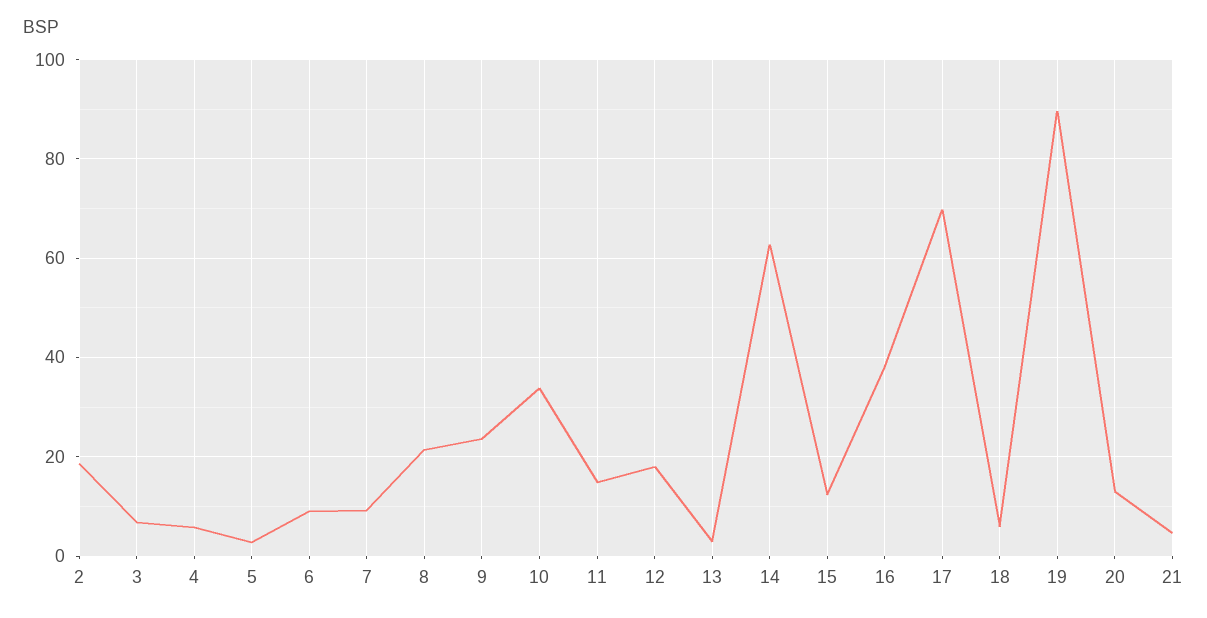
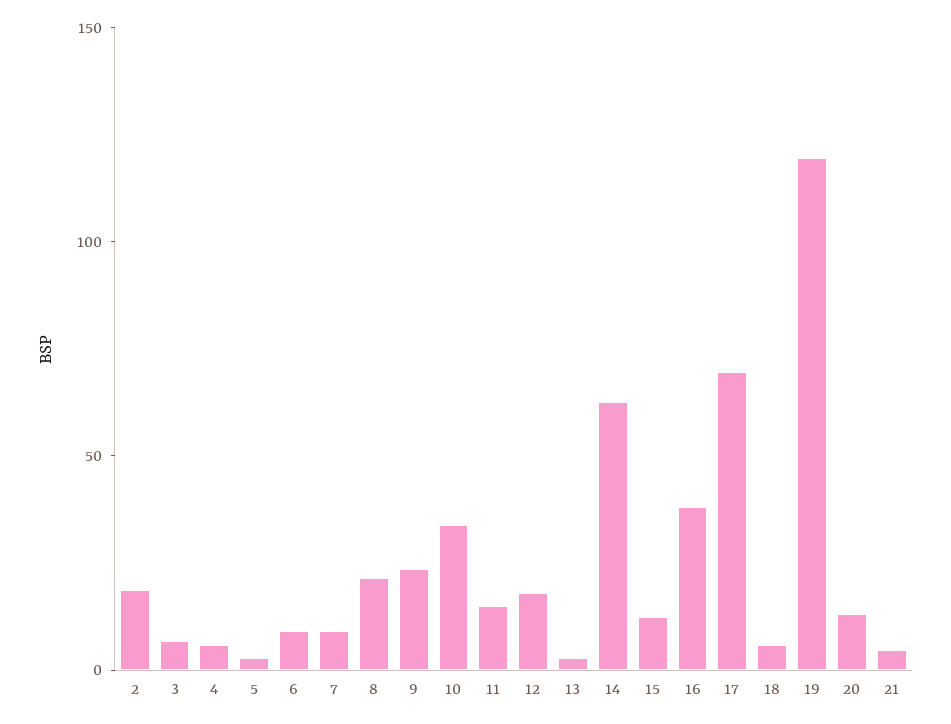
  {
    "2": 18,
    "3": 6,
    "4": 6,
    "5": 2,
    "6": 10,
    "7": 10,
    "8": 22,
    "9": 24,
    "10": 34,
    "11": 14,
    "12": 18,
    "13": 2,
    "14": 62,
    "15": 12,
    "16": 38,
    "17": 70,
    "18": 6,
-   "19": 90,
+   "19": 120,
    "20": 14,
    "21": 4
  }

